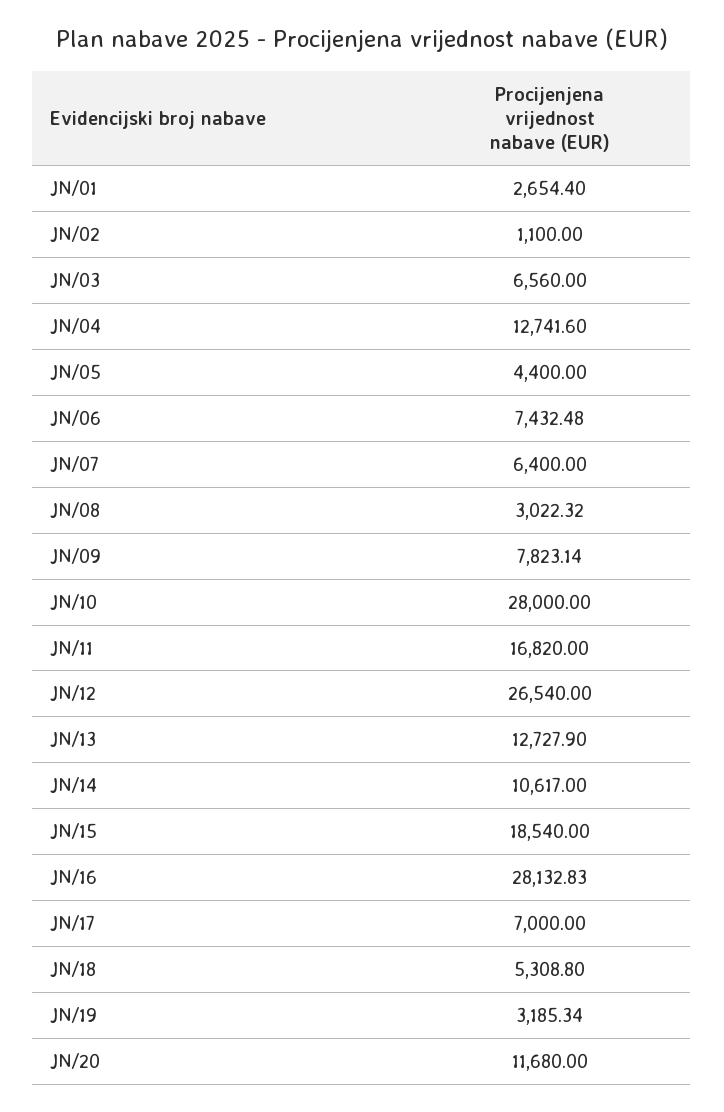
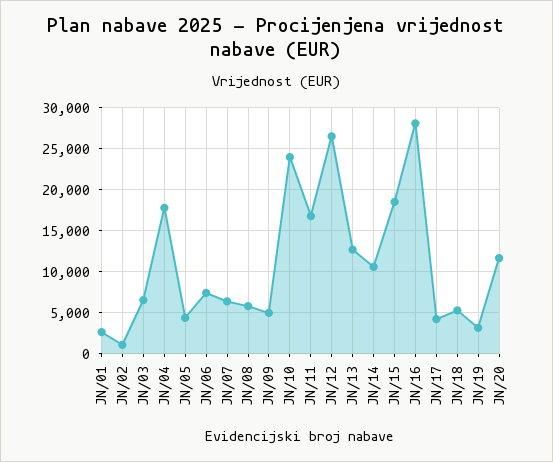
  {
    "JN/01": 2654.4,
    "JN/02": 1100,
    "JN/03": 6560,
-   "JN/04": 12741.6,
+   "JN/04": 18000,
    "JN/05": 4400,
    "JN/06": 7432.48,
    "JN/07": 6400,
-   "JN/08": 3022.32,
+   "JN/08": 6000,
-   "JN/09": 7823.14,
+   "JN/09": 5000,
-   "JN/10": 28000,
+   "JN/10": 24000,
    "JN/11": 16820,
    "JN/12": 26540,
    "JN/13": 12727.9,
    "JN/14": 10617,
    "JN/15": 18540,
    "JN/16": 28132.83,
-   "JN/17": 7000,
+   "JN/17": 4000,
    "JN/18": 5308.8,
    "JN/19": 3185.34,
    "JN/20": 11680
  }

